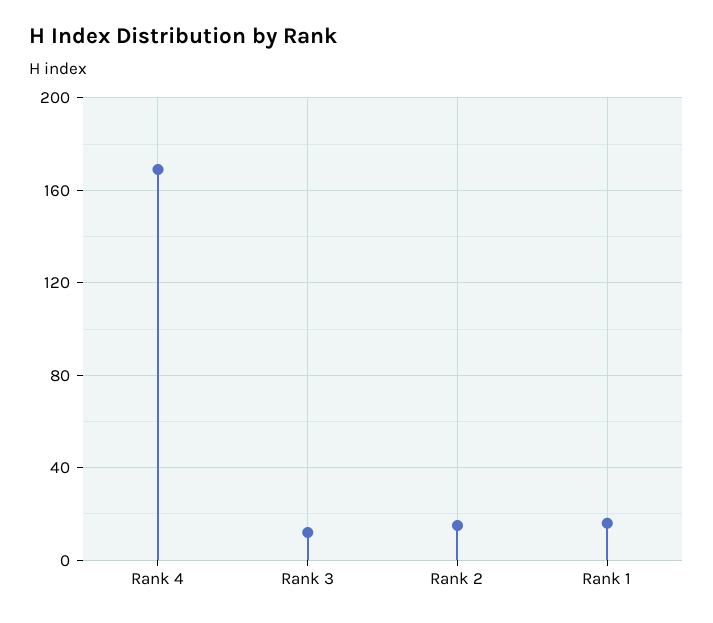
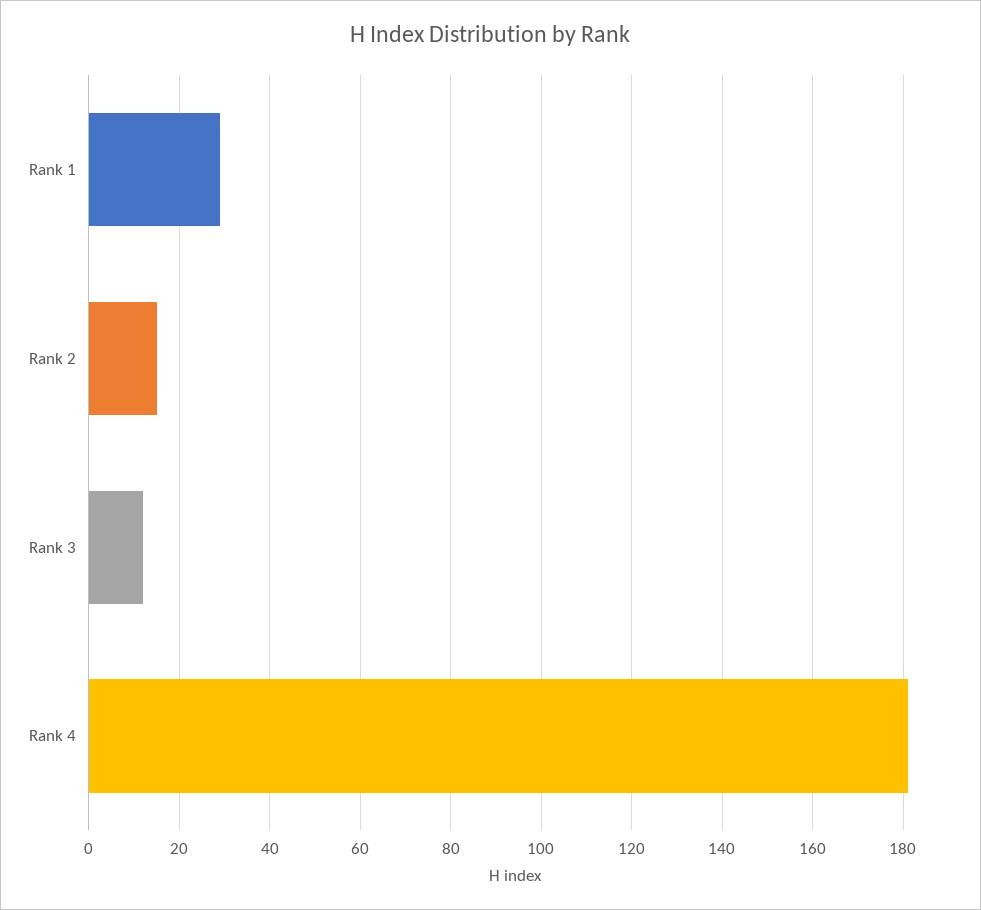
  {
-   "Rank 4": 170,
+   "Rank 4": 180,
    "Rank 3": 10,
    "Rank 2": 15,
-   "Rank 1": 15
+   "Rank 1": 30
  }

